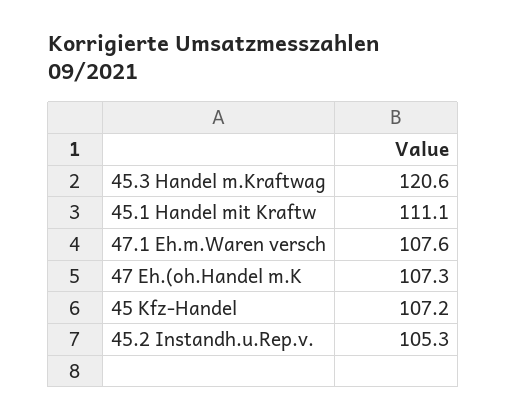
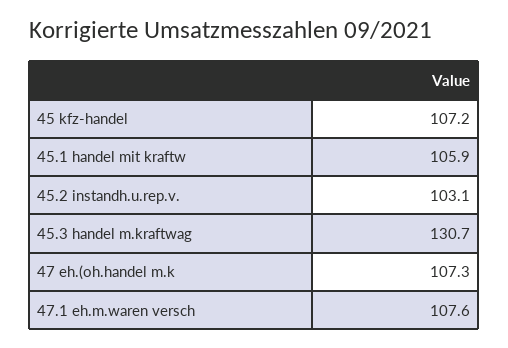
  {
-   "45.3 Handel m.Kraftwag": 120.6,
+   "45.3 Handel m.Kraftwag": 130.7,
-   "45.1 Handel mit Kraftw": 111.1,
+   "45.1 Handel mit Kraftw": 105.9,
    "47.1 Eh.m.Waren versch": 107.6,
    "47 Eh.(oh.Handel m.K": 107.3,
    "45 Kfz-Handel": 107.2,
-   "45.2 Instandh.u.Rep.v.": 105.3
+   "45.2 Instandh.u.Rep.v.": 103.1
  }

